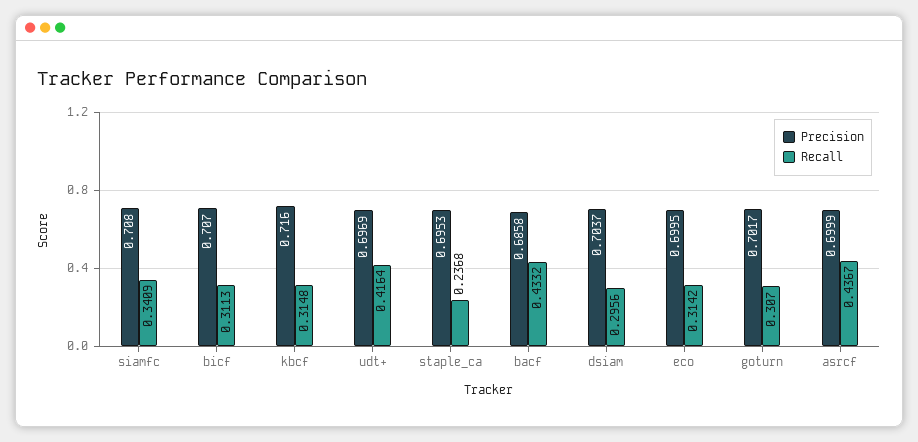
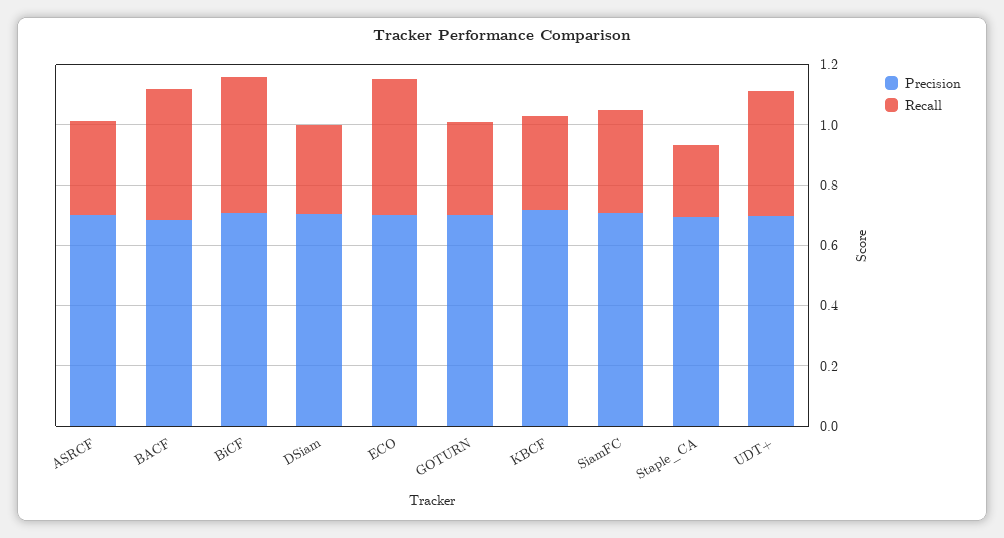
  {
    "Precision": {
      "siamfc": 0.708,
      "bicf": 0.707,
      "kbcf": 0.716,
      "udt+": 0.6969,
      "staple_ca": 0.6953,
      "bacf": 0.6858,
      "dsiam": 0.7037,
      "eco": 0.6995,
      "goturn": 0.7017,
      "asrcf": 0.6999
    },
    "Recall": {
      "siamfc": 0.3409,
-     "bicf": 0.3113,
+     "bicf": 0.45,
      "kbcf": 0.3148,
      "udt+": 0.4164,
      "staple_ca": 0.2368,
      "bacf": 0.4332,
      "dsiam": 0.2956,
-     "eco": 0.3142,
+     "eco": 0.45,
      "goturn": 0.307,
-     "asrcf": 0.4367
+     "asrcf": 0.3
    }
  }

